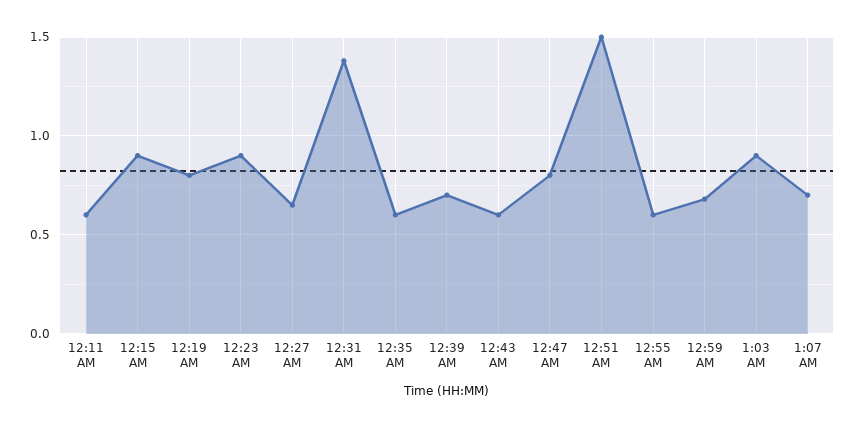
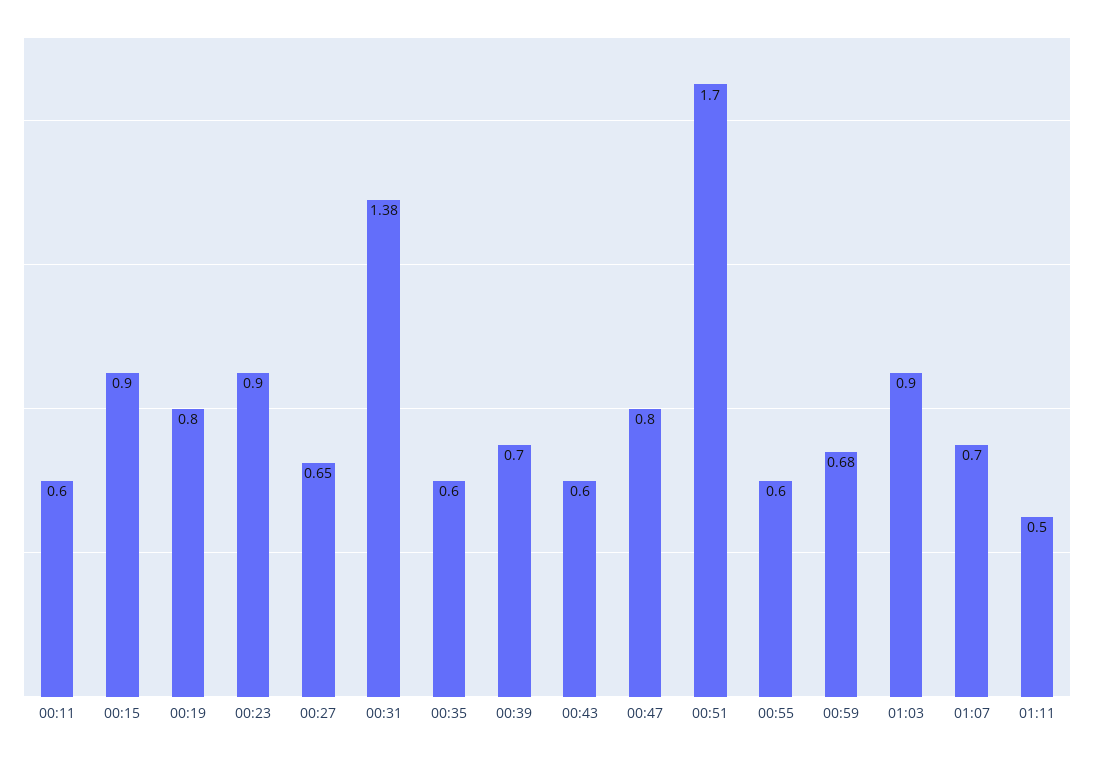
  {
    "12:11 AM": 0.6,
    "12:15 AM": 0.9,
    "12:19 AM": 0.8,
    "12:23 AM": 0.9,
    "12:27 AM": 0.65,
    "12:31 AM": 1.38,
    "12:35 AM": 0.6,
    "12:39 AM": 0.7,
    "12:43 AM": 0.6,
    "12:47 AM": 0.8,
-   "12:51 AM": 1.5,
+   "12:51 AM": 1.7,
    "12:55 AM": 0.6,
    "12:59 AM": 0.68,
    "1:03 AM": 0.9,
-   "1:07 AM": 0.7
+   "1:07 AM": 0.7,
+   "01:11": 0.5
  }

